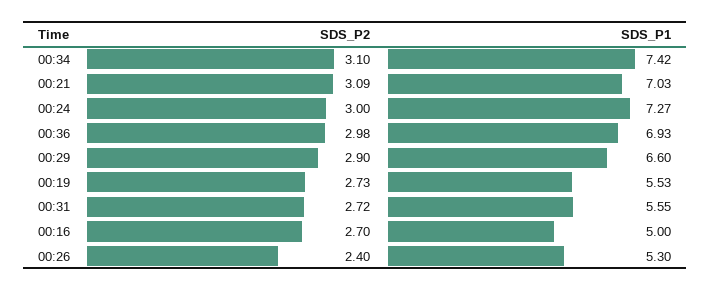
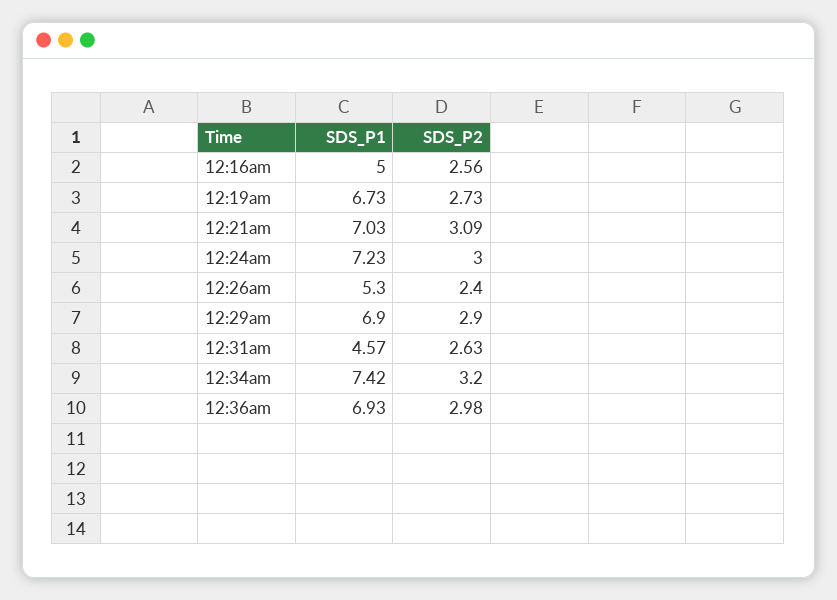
  {
    "SDS_P2": {
-     "00:34": 3.1,
+     "00:34": 3.2,
      "00:21": 3.09,
      "00:24": 3,
      "00:36": 2.98,
      "00:29": 2.9,
      "00:19": 2.73,
-     "00:31": 2.72,
+     "00:31": 2.63,
-     "00:16": 2.7,
+     "00:16": 2.56,
      "00:26": 2.4
    },
    "SDS_P1": {
      "00:34": 7.42,
      "00:21": 7.03,
-     "00:24": 7.27,
+     "00:24": 7.23,
      "00:36": 6.93,
-     "00:29": 6.6,
+     "00:29": 6.9,
-     "00:19": 5.53,
+     "00:19": 6.73,
-     "00:31": 5.55,
+     "00:31": 4.57,
      "00:16": 5,
      "00:26": 5.3
    }
  }

